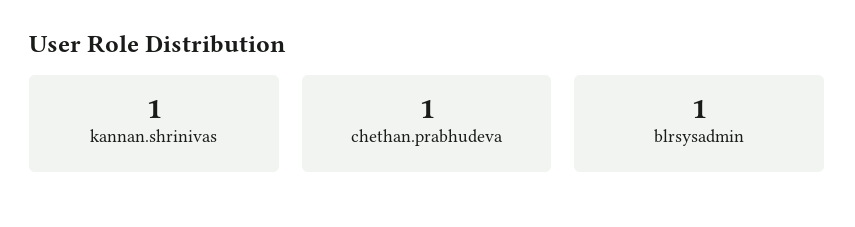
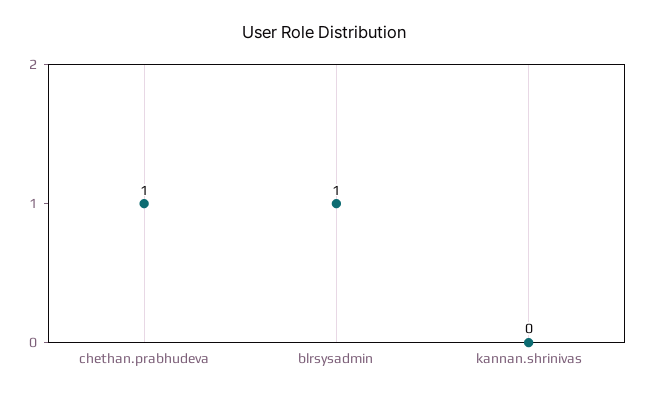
  {
-   "kannan.shrinivas": 1,
+   "kannan.shrinivas": 0,
    "chethan.prabhudeva": 1,
    "blrsysadmin": 1
  }

